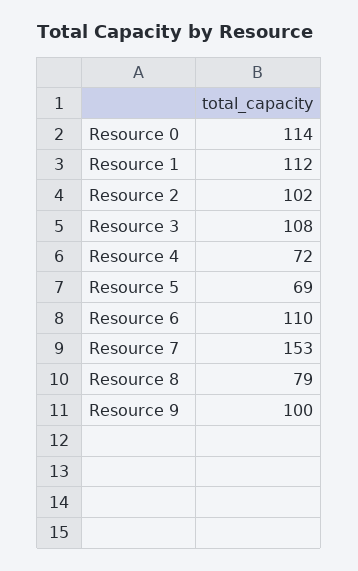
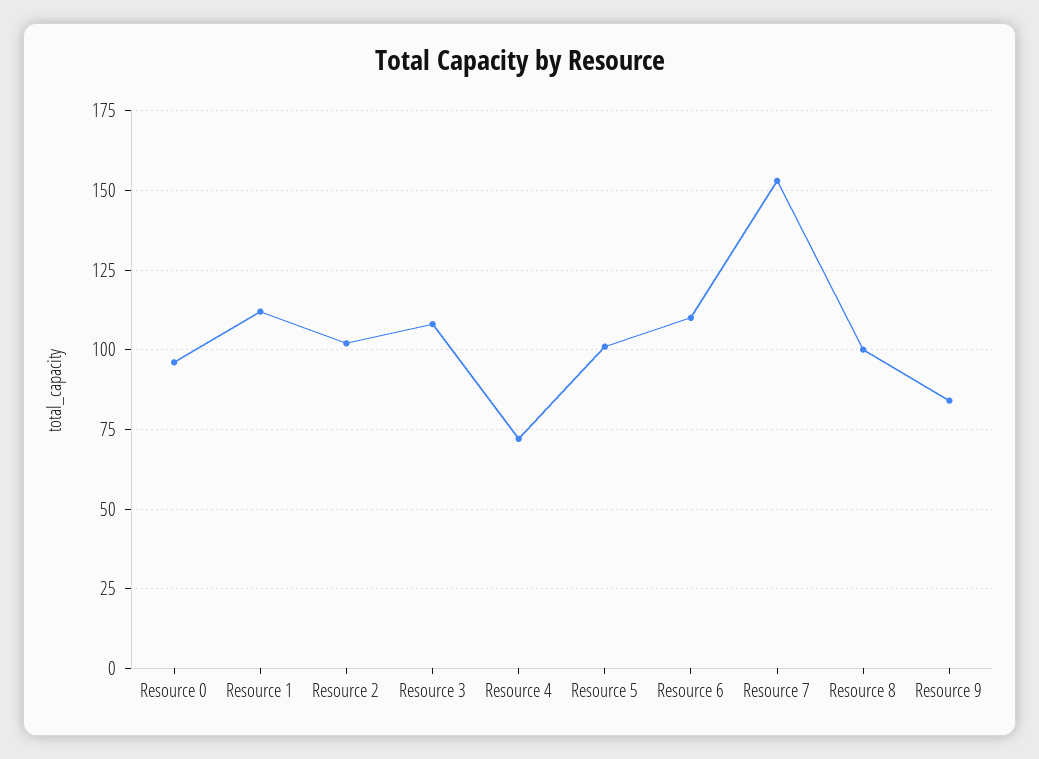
  {
-   "Resource 0": 114,
+   "Resource 0": 95,
    "Resource 1": 112,
    "Resource 2": 102,
    "Resource 3": 108,
    "Resource 4": 72,
-   "Resource 5": 69,
+   "Resource 5": 100,
    "Resource 6": 110,
    "Resource 7": 153,
-   "Resource 8": 79,
+   "Resource 8": 100,
-   "Resource 9": 100
+   "Resource 9": 85
  }

